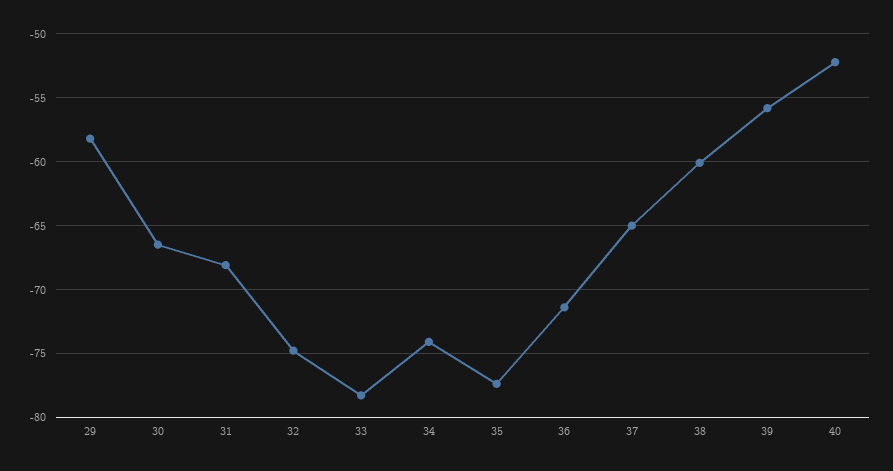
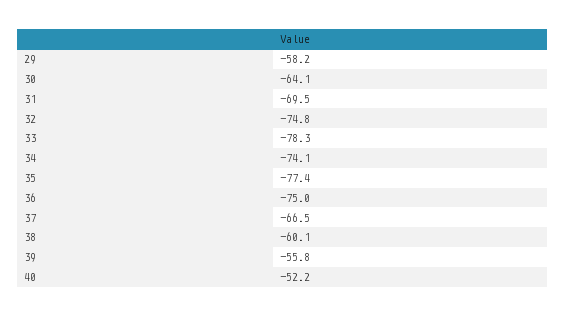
  {
    "29": -58.2,
-   "30": -66.5,
+   "30": -64.1,
-   "31": -68,
+   "31": -69.5,
    "32": -74.8,
    "33": -78.3,
    "34": -74.1,
    "35": -77.4,
-   "36": -71.5,
+   "36": -75,
-   "37": -65,
+   "37": -66.5,
    "38": -60.1,
    "39": -55.8,
    "40": -52.2
  }

